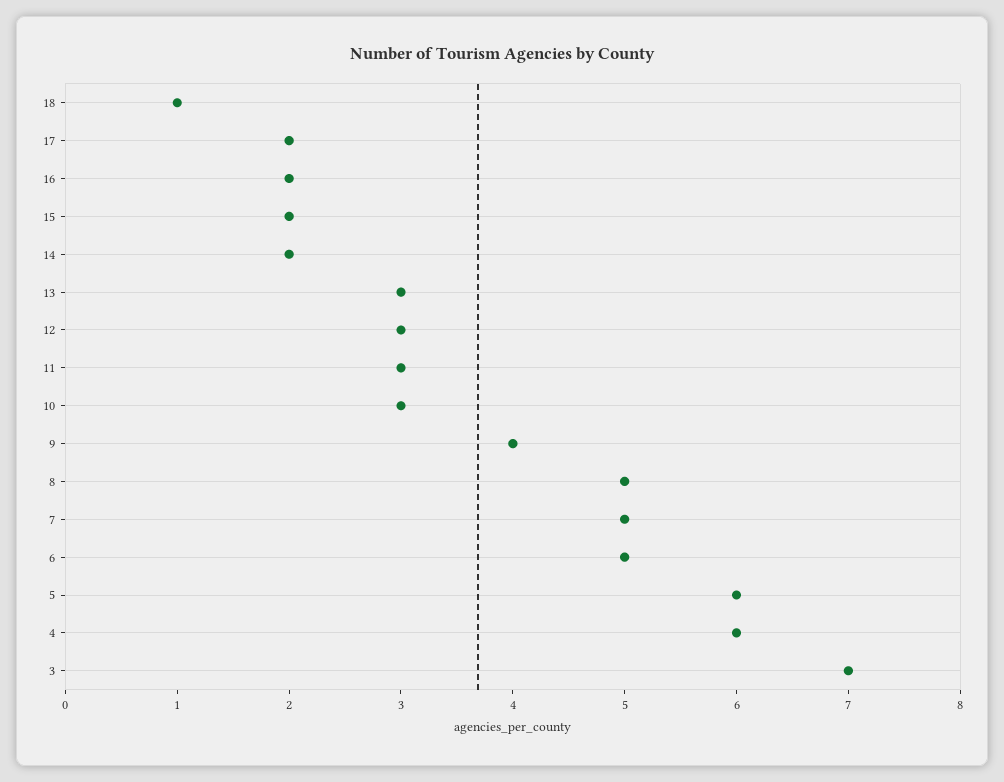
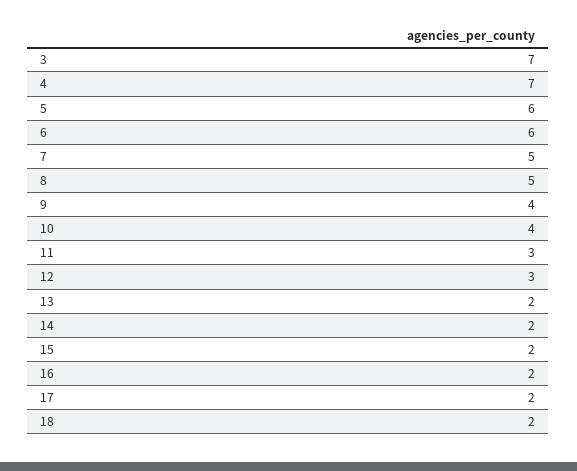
  {
-   "18": 1,
+   "18": 2,
    "17": 2,
    "16": 2,
    "15": 2,
    "14": 2,
-   "13": 3,
+   "13": 2,
    "12": 3,
    "11": 3,
-   "10": 3,
+   "10": 4,
    "9": 4,
    "8": 5,
    "7": 5,
-   "6": 5,
+   "6": 6,
    "5": 6,
-   "4": 6,
+   "4": 7,
    "3": 7
  }

